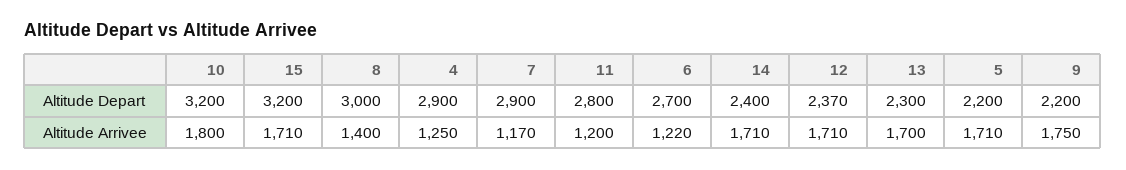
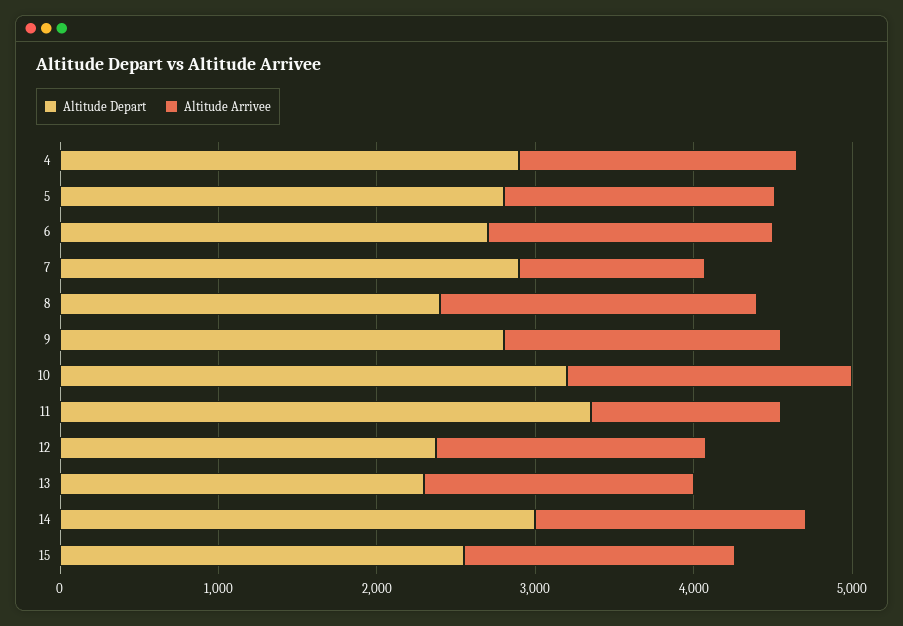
  {
    "Altitude Depart": {
      "10": 3200,
-     "15": 3200,
+     "15": 2600,
-     "8": 3000,
+     "8": 2400,
      "4": 2900,
      "7": 2900,
-     "11": 2800,
+     "11": 3400,
      "6": 2700,
-     "14": 2400,
+     "14": 3000,
      "12": 2370,
      "13": 2300,
-     "5": 2200,
+     "5": 2800,
-     "9": 2200
+     "9": 2800
    },
    "Altitude Arrivee": {
      "10": 1800,
      "15": 1710,
-     "8": 1400,
+     "8": 2000,
-     "4": 1250,
+     "4": 1800,
      "7": 1170,
      "11": 1200,
-     "6": 1220,
+     "6": 1800,
      "14": 1710,
      "12": 1710,
      "13": 1700,
      "5": 1710,
      "9": 1750
    }
  }

